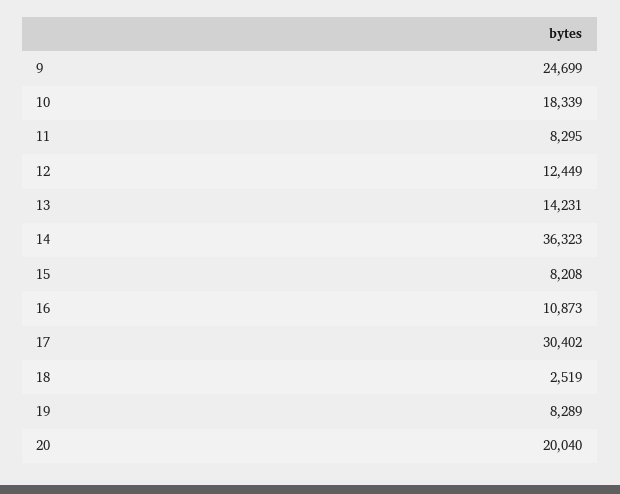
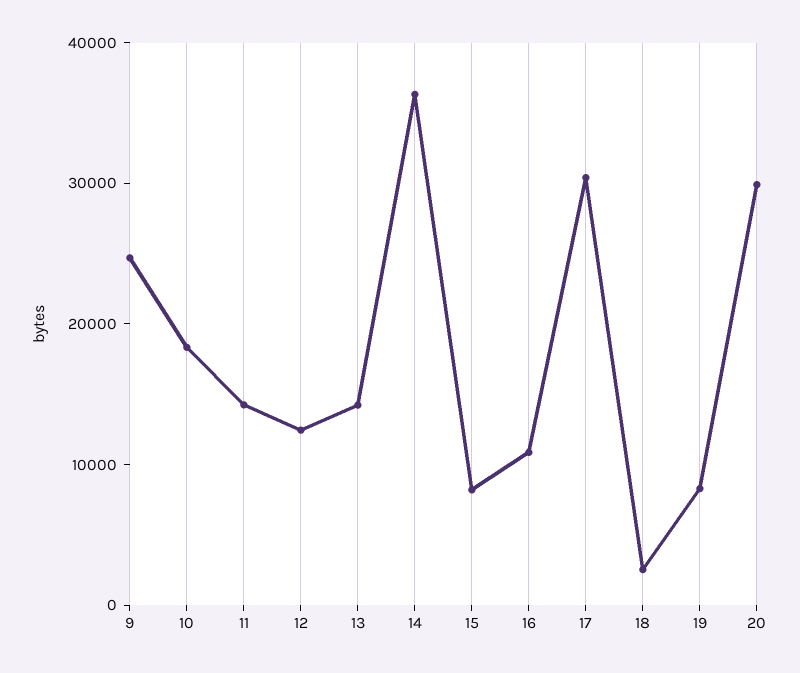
  {
    "9": 24699,
    "10": 18339,
-   "11": 8295,
+   "11": 14000,
    "12": 12449,
    "13": 14231,
    "14": 36323,
    "15": 8208,
    "16": 10873,
    "17": 30402,
    "18": 2519,
    "19": 8289,
-   "20": 20040
+   "20": 30000
  }

